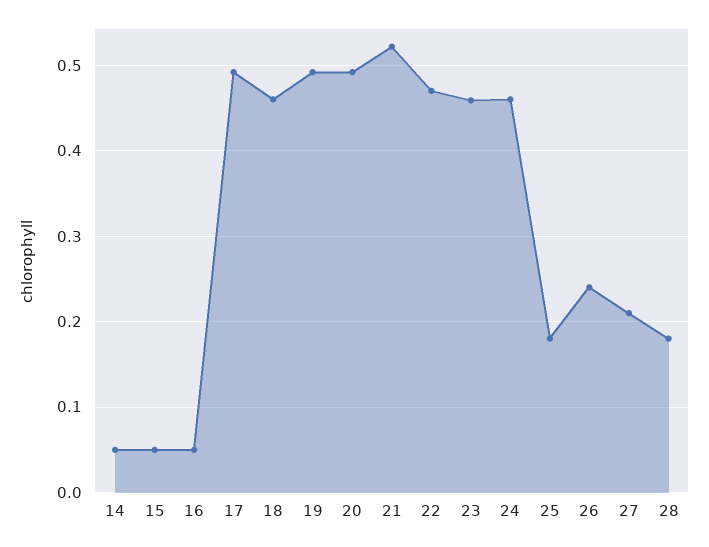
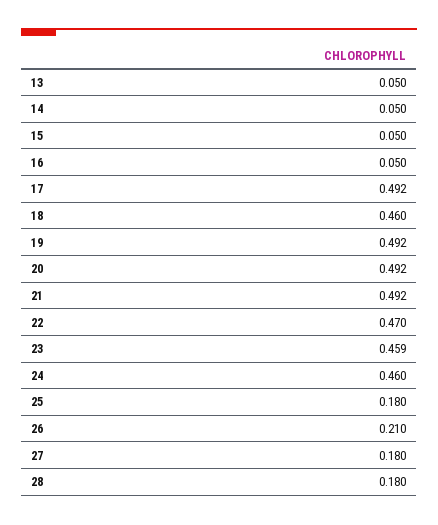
  {
    "14": 0.05,
    "15": 0.05,
    "16": 0.05,
    "17": 0.492,
    "18": 0.46,
    "19": 0.492,
    "20": 0.492,
-   "21": 0.52,
+   "21": 0.492,
    "22": 0.47,
    "23": 0.459,
    "24": 0.46,
    "25": 0.18,
-   "26": 0.24,
+   "26": 0.21,
-   "27": 0.21,
+   "27": 0.18,
-   "28": 0.18
+   "28": 0.18,
+   "13": 0.05
  }

